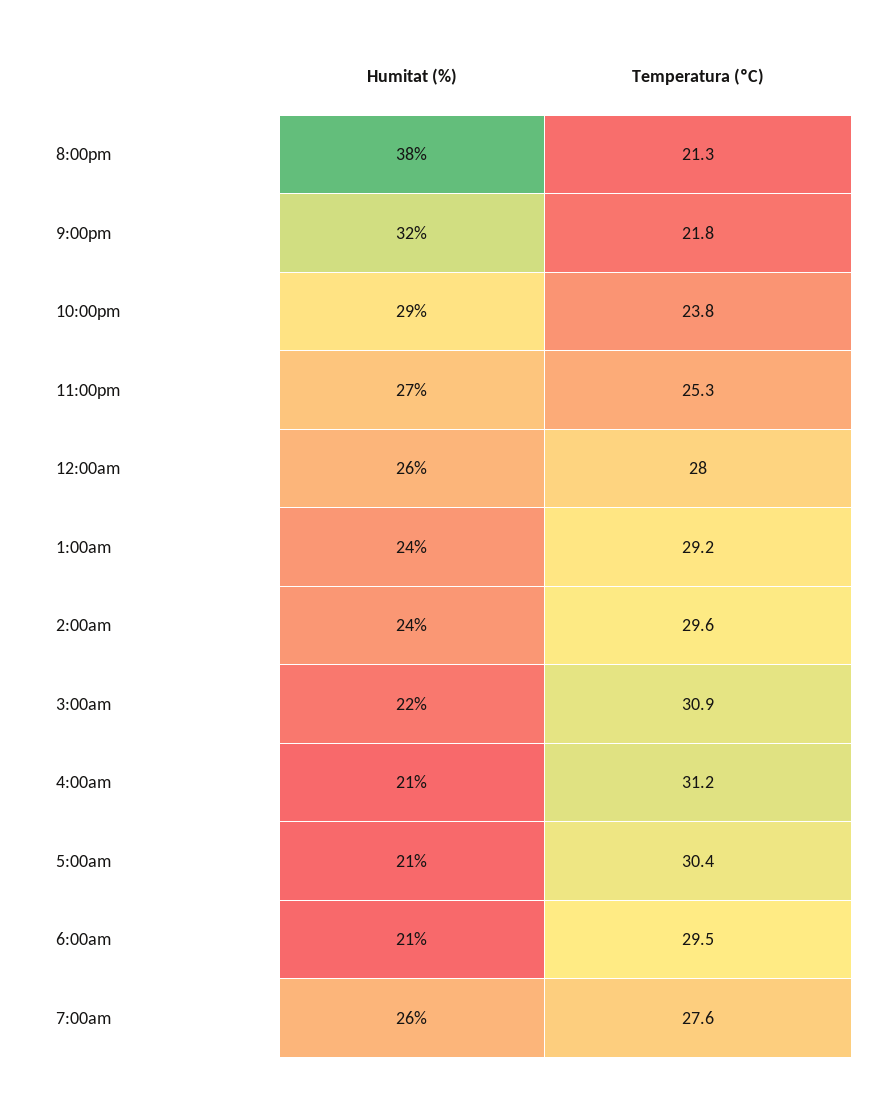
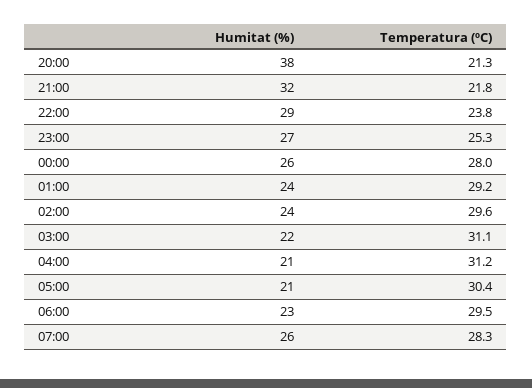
  {
    "Humitat (%)": {
      "8:00pm": 38,
      "9:00pm": 32,
      "10:00pm": 29,
      "11:00pm": 27,
      "12:00am": 26,
      "1:00am": 24,
      "2:00am": 24,
      "3:00am": 22,
      "4:00am": 21,
      "5:00am": 21,
-     "6:00am": 21,
+     "6:00am": 23,
      "7:00am": 26
    },
    "Temperatura (ºC)": {
      "8:00pm": 21.3,
      "9:00pm": 21.8,
      "10:00pm": 23.8,
      "11:00pm": 25.3,
      "12:00am": 28,
      "1:00am": 29.2,
      "2:00am": 29.6,
-     "3:00am": 30.9,
+     "3:00am": 31.1,
      "4:00am": 31.2,
      "5:00am": 30.4,
      "6:00am": 29.5,
-     "7:00am": 27.6
+     "7:00am": 28.3
    }
  }

